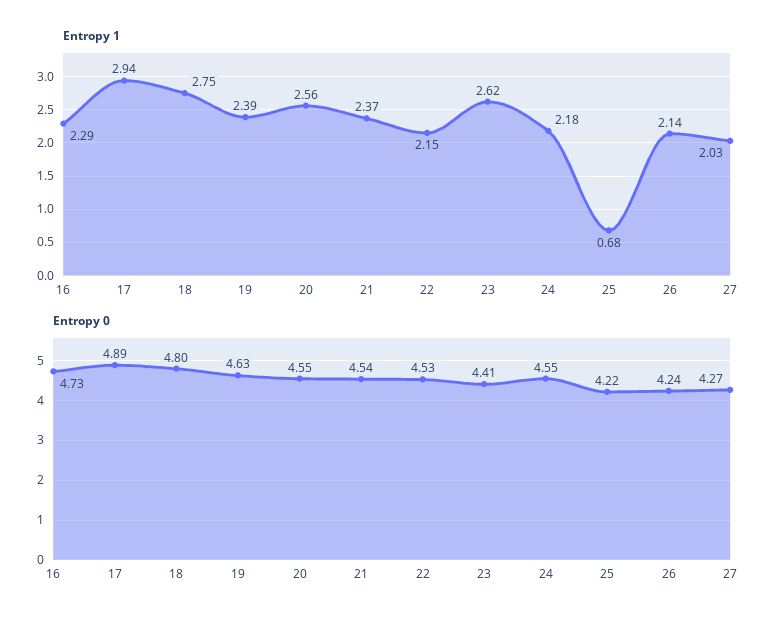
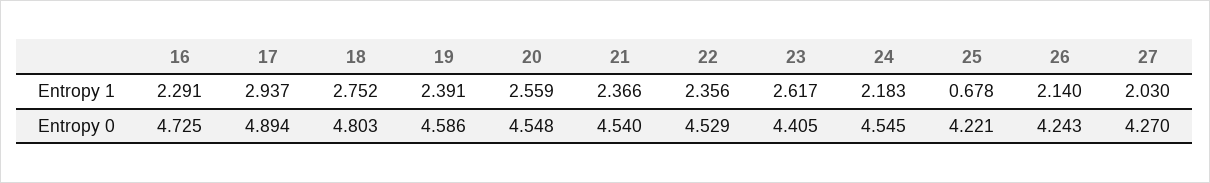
  {
    "Entropy 1": {
      "16": 2.291,
      "17": 2.937,
      "18": 2.752,
      "19": 2.391,
      "20": 2.559,
      "21": 2.366,
-     "22": 2.15,
+     "22": 2.356,
      "23": 2.617,
      "24": 2.183,
      "25": 0.678,
      "26": 2.14,
      "27": 2.03
    },
    "Entropy 0": {
      "16": 4.725,
      "17": 4.894,
      "18": 4.803,
-     "19": 4.63,
+     "19": 4.586,
      "20": 4.548,
      "21": 4.54,
      "22": 4.529,
      "23": 4.405,
      "24": 4.545,
      "25": 4.221,
      "26": 4.243,
      "27": 4.27
    }
  }

